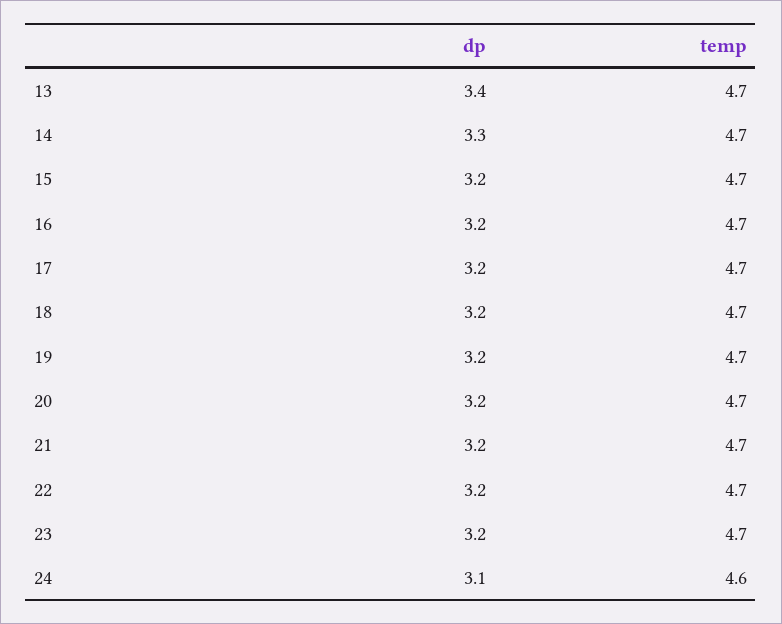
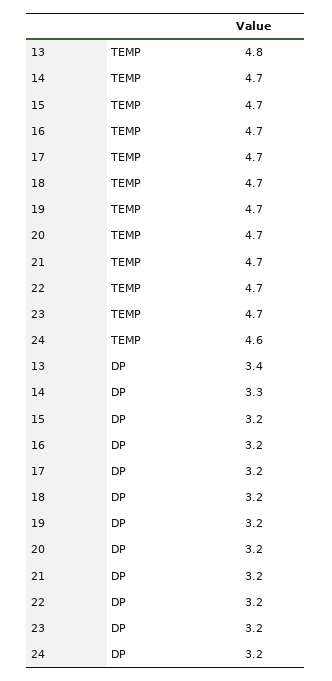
  {
    "dp": {
      "13": 3.4,
      "14": 3.3,
      "15": 3.2,
      "16": 3.2,
      "17": 3.2,
      "18": 3.2,
      "19": 3.2,
      "20": 3.2,
      "21": 3.2,
      "22": 3.2,
      "23": 3.2,
-     "24": 3.1
+     "24": 3.2
    },
    "temp": {
-     "13": 4.7,
+     "13": 4.8,
      "14": 4.7,
      "15": 4.7,
      "16": 4.7,
      "17": 4.7,
      "18": 4.7,
      "19": 4.7,
      "20": 4.7,
      "21": 4.7,
      "22": 4.7,
      "23": 4.7,
      "24": 4.6
    }
  }

